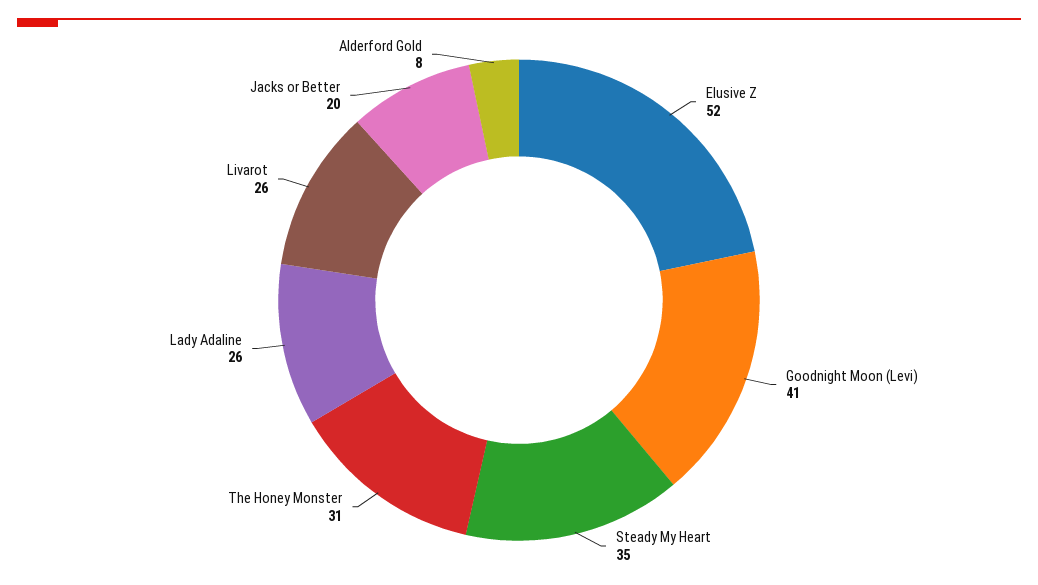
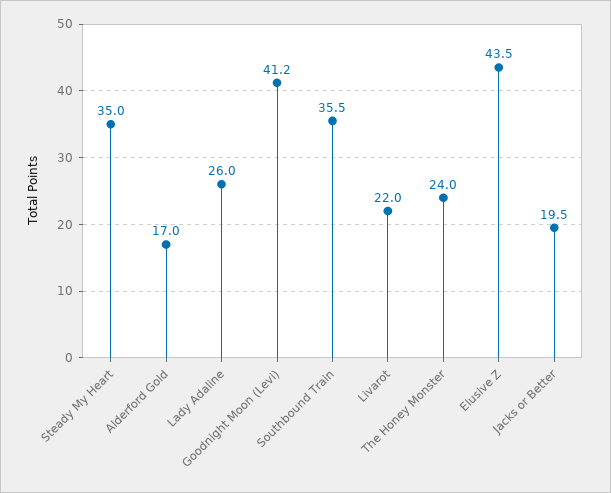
  {
-   "Elusive Z": 52,
+   "Elusive Z": 43.5,
    "Goodnight Moon (Levi)": 41.2,
    "Steady My Heart": 35,
-   "The Honey Monster": 31,
+   "The Honey Monster": 24,
    "Lady Adaline": 26,
-   "Livarot": 26,
+   "Livarot": 22,
    "Jacks or Better": 19.5,
-   "Alderford Gold": 8
+   "Alderford Gold": 17,
+   "Southbound Train": 35.5
  }

